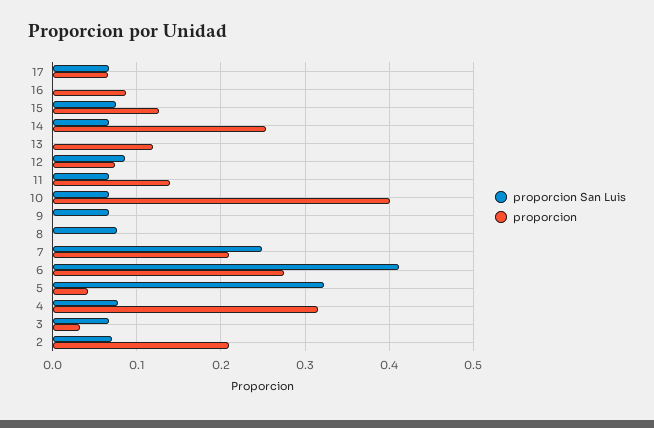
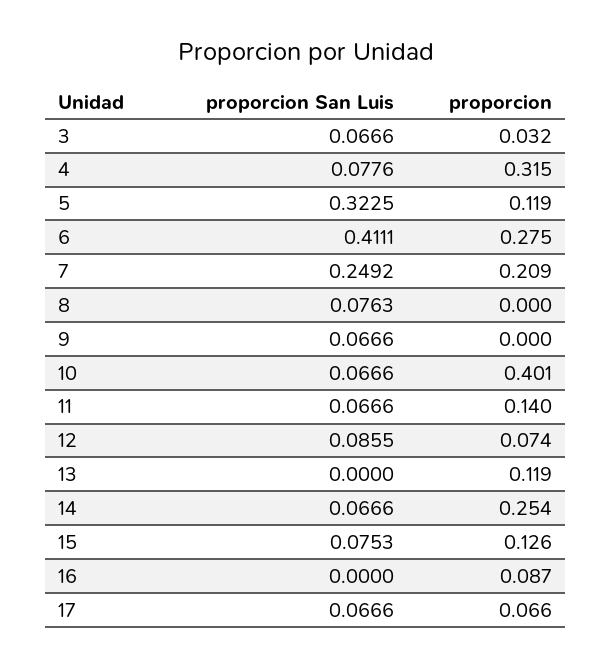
  {
    "proporcion San Luis": {
      "17": 0.0666,
      "16": 0,
      "15": 0.0753,
      "14": 0.0666,
      "13": 0,
      "12": 0.0855,
      "11": 0.0666,
      "10": 0.0666,
      "9": 0.0666,
      "8": 0.0763,
      "7": 0.2492,
      "6": 0.4111,
      "5": 0.3225,
      "4": 0.0776,
-     "3": 0.0666,
+     "3": 0.0666
-     "2": 0.07
    },
    "proporcion": {
      "17": 0.066,
      "16": 0.087,
      "15": 0.126,
      "14": 0.254,
      "13": 0.119,
      "12": 0.074,
      "11": 0.14,
      "10": 0.401,
      "9": 0,
      "8": 0,
      "7": 0.209,
      "6": 0.275,
-     "5": 0.04,
+     "5": 0.119,
      "4": 0.315,
-     "3": 0.032,
+     "3": 0.032
-     "2": 0.21
    }
  }

